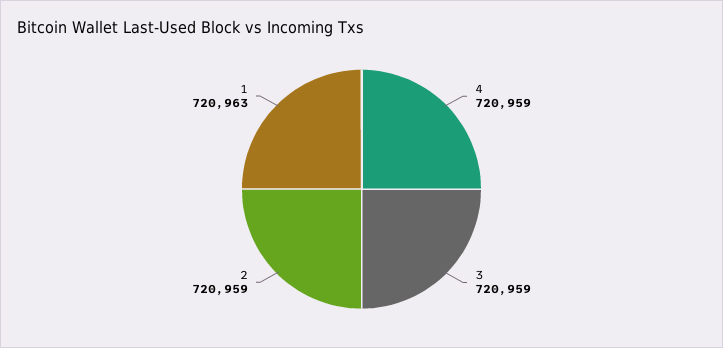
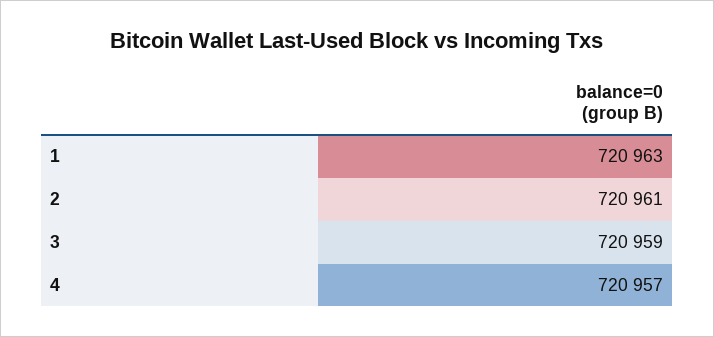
  {
-   "4": 720959,
+   "4": 720957,
    "3": 720959,
-   "2": 720959,
+   "2": 720961,
    "1": 720963
  }

